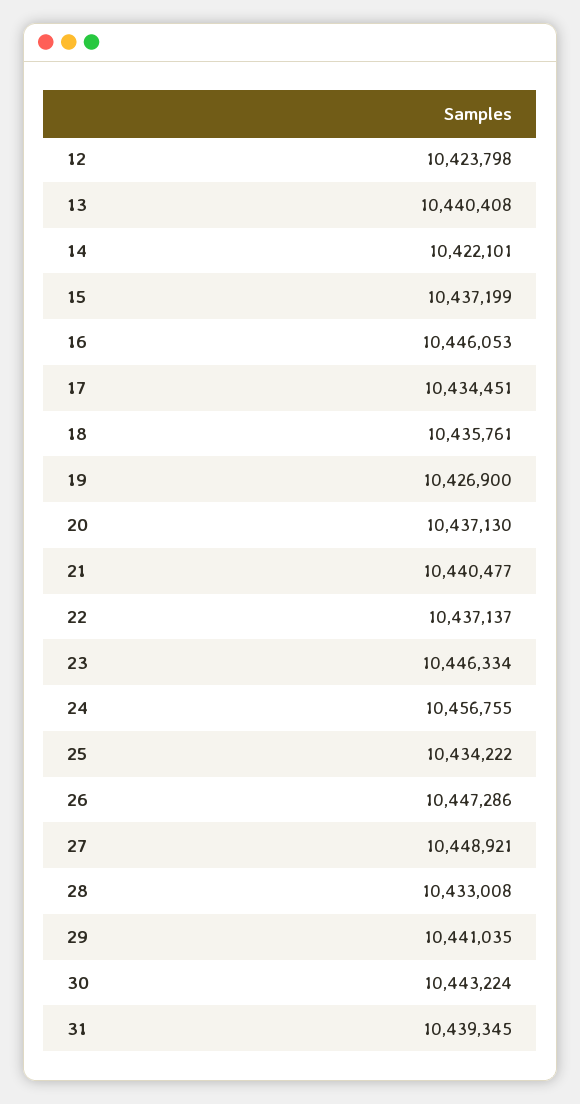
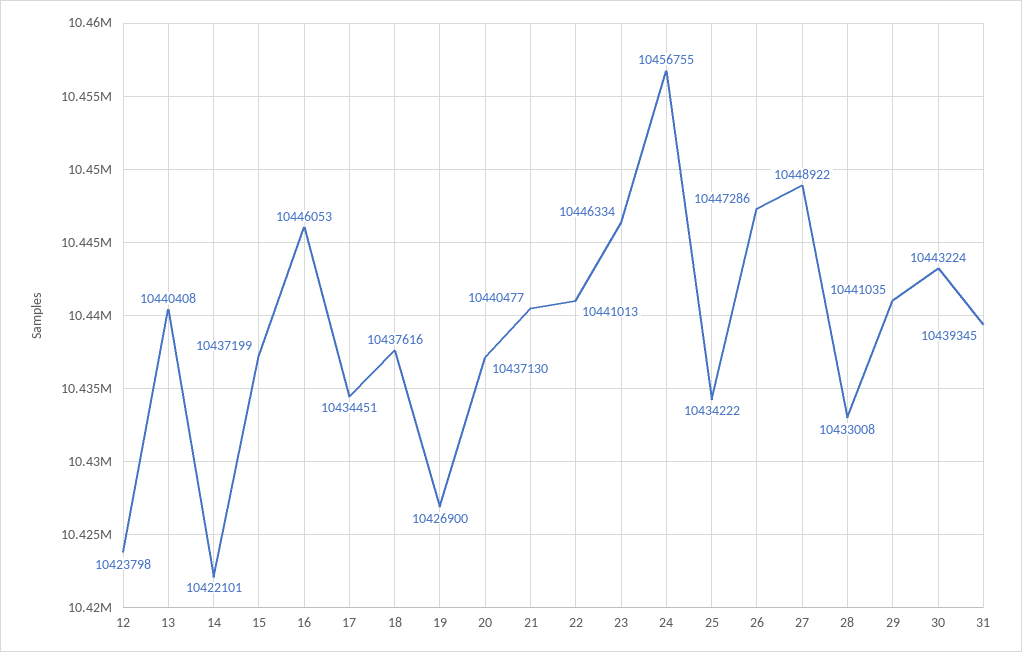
  {
    "12": 10423798,
    "13": 10440408,
    "14": 10422101,
    "15": 10437199,
    "16": 10446053,
    "17": 10434451,
-   "18": 10435761,
+   "18": 10437616,
    "19": 10426900,
    "20": 10437130,
    "21": 10440477,
-   "22": 10437137,
+   "22": 10441013,
    "23": 10446334,
    "24": 10456755,
    "25": 10434222,
    "26": 10447286,
-   "27": 10448921,
+   "27": 10448922,
    "28": 10433008,
    "29": 10441035,
    "30": 10443224,
    "31": 10439345
  }

